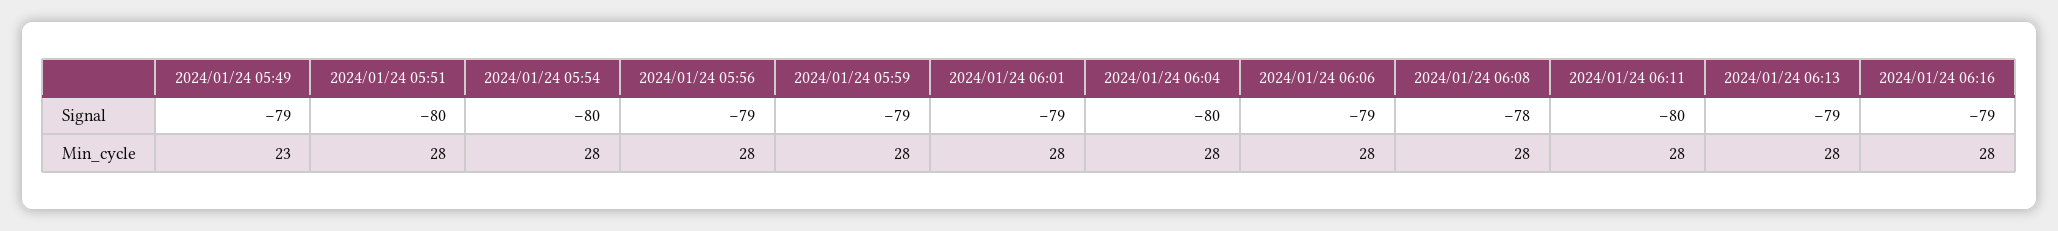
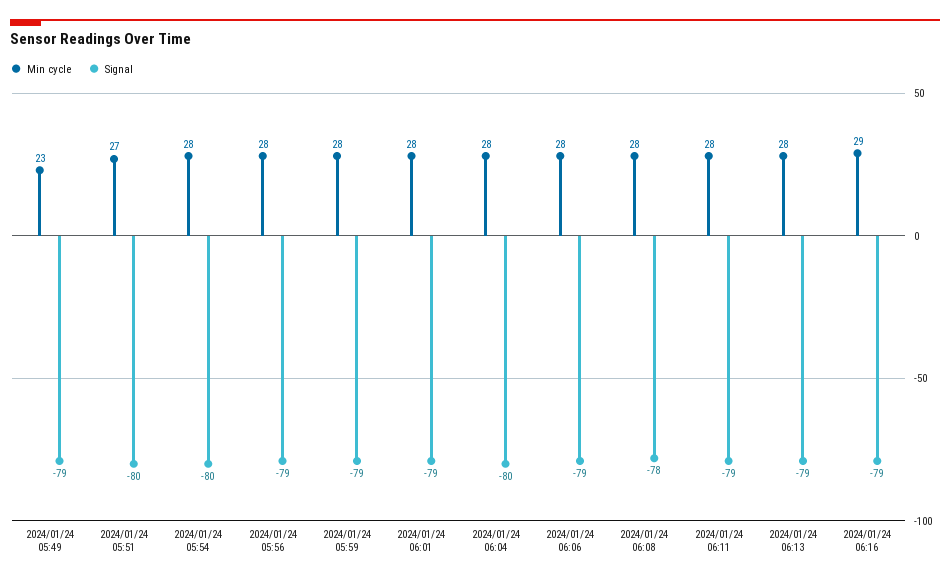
  {
    "Signal": {
      "2024/01/24 05:49": -79,
      "2024/01/24 05:51": -80,
      "2024/01/24 05:54": -80,
      "2024/01/24 05:56": -79,
      "2024/01/24 05:59": -79,
      "2024/01/24 06:01": -79,
      "2024/01/24 06:04": -80,
      "2024/01/24 06:06": -79,
      "2024/01/24 06:08": -78,
-     "2024/01/24 06:11": -80,
+     "2024/01/24 06:11": -79,
      "2024/01/24 06:13": -79,
      "2024/01/24 06:16": -79
    },
    "Min_cycle": {
      "2024/01/24 05:49": 23,
-     "2024/01/24 05:51": 28,
+     "2024/01/24 05:51": 27,
      "2024/01/24 05:54": 28,
      "2024/01/24 05:56": 28,
      "2024/01/24 05:59": 28,
      "2024/01/24 06:01": 28,
      "2024/01/24 06:04": 28,
      "2024/01/24 06:06": 28,
      "2024/01/24 06:08": 28,
      "2024/01/24 06:11": 28,
      "2024/01/24 06:13": 28,
-     "2024/01/24 06:16": 28
+     "2024/01/24 06:16": 29
    }
  }

